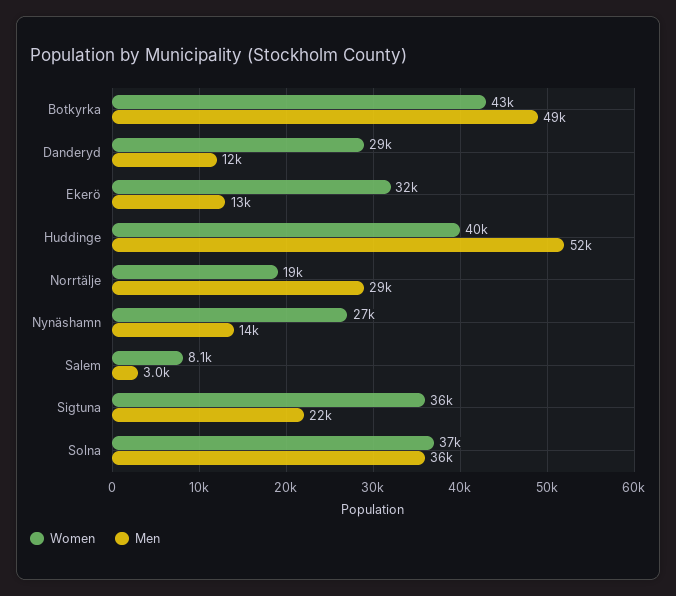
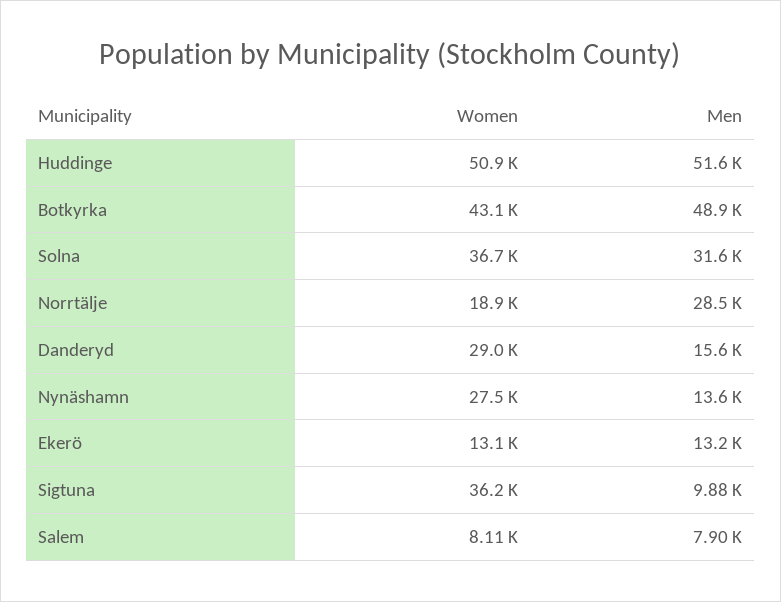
  {
    "Women": {
      "Botkyrka": 43100,
      "Danderyd": 29000,
-     "Ekerö": 32000,
+     "Ekerö": 13100,
-     "Huddinge": 40000,
+     "Huddinge": 50900,
      "Norrtälje": 18900,
      "Nynäshamn": 27500,
      "Salem": 8110,
      "Sigtuna": 36200,
      "Solna": 36700
    },
    "Men": {
      "Botkyrka": 48900,
-     "Danderyd": 12000,
+     "Danderyd": 15600,
      "Ekerö": 13200,
      "Huddinge": 51600,
      "Norrtälje": 28500,
      "Nynäshamn": 13600,
-     "Salem": 3000,
+     "Salem": 7900,
-     "Sigtuna": 22000,
+     "Sigtuna": 9880,
-     "Solna": 36000
+     "Solna": 31600
    }
  }

